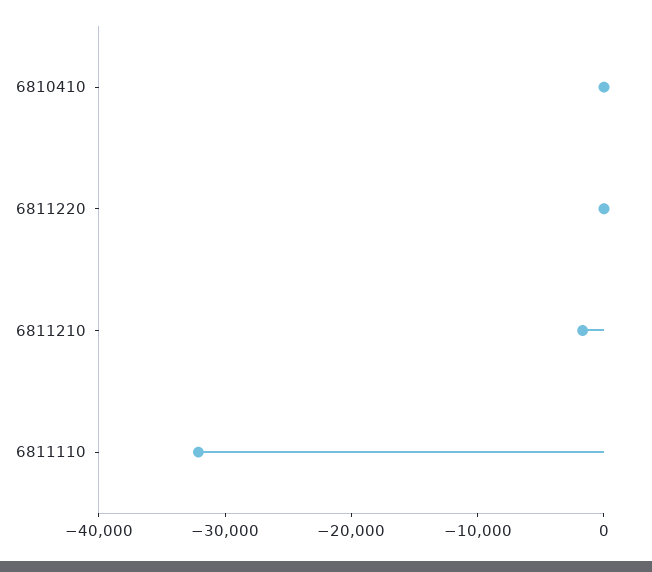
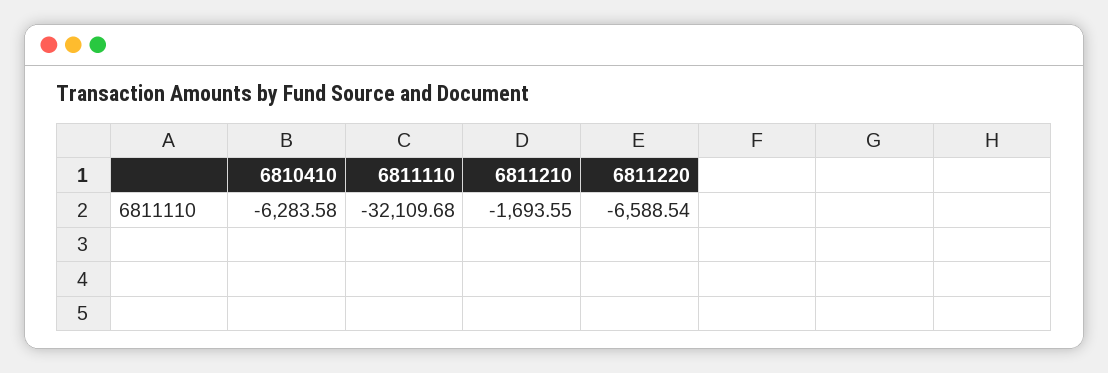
  {
-   "6810410": 0,
+   "6810410": -6283.58,
-   "6811220": 0,
+   "6811220": -6588.54,
    "6811210": -1693.55,
    "6811110": -32109.68
  }

